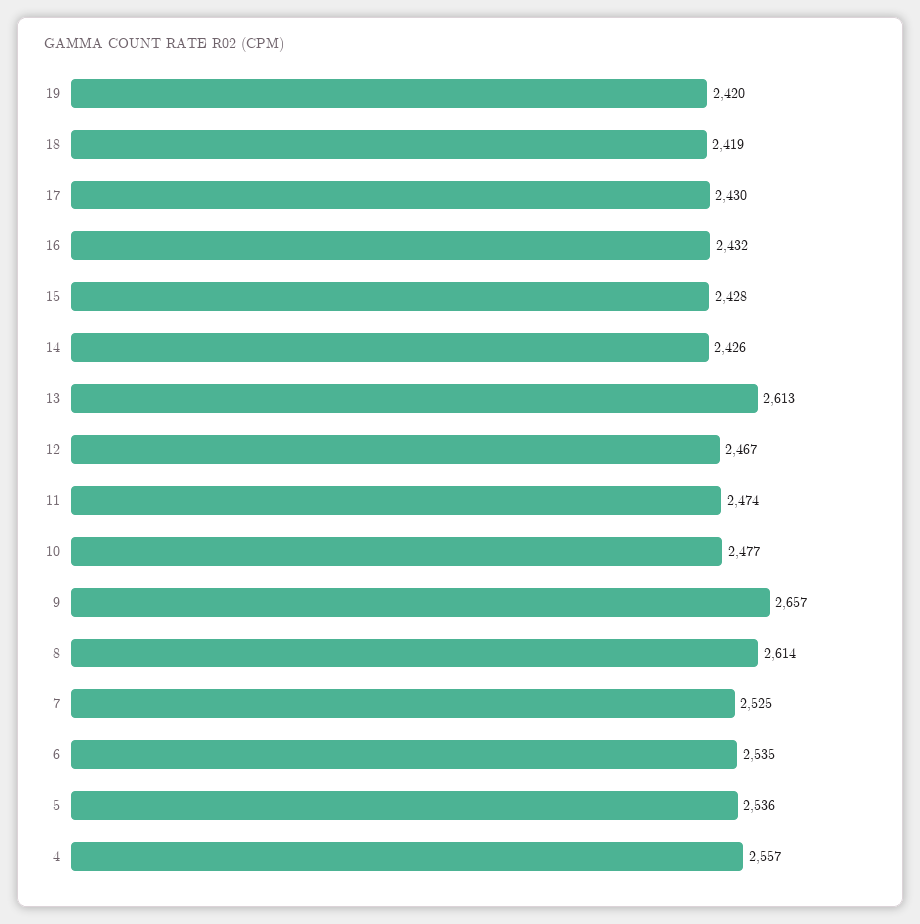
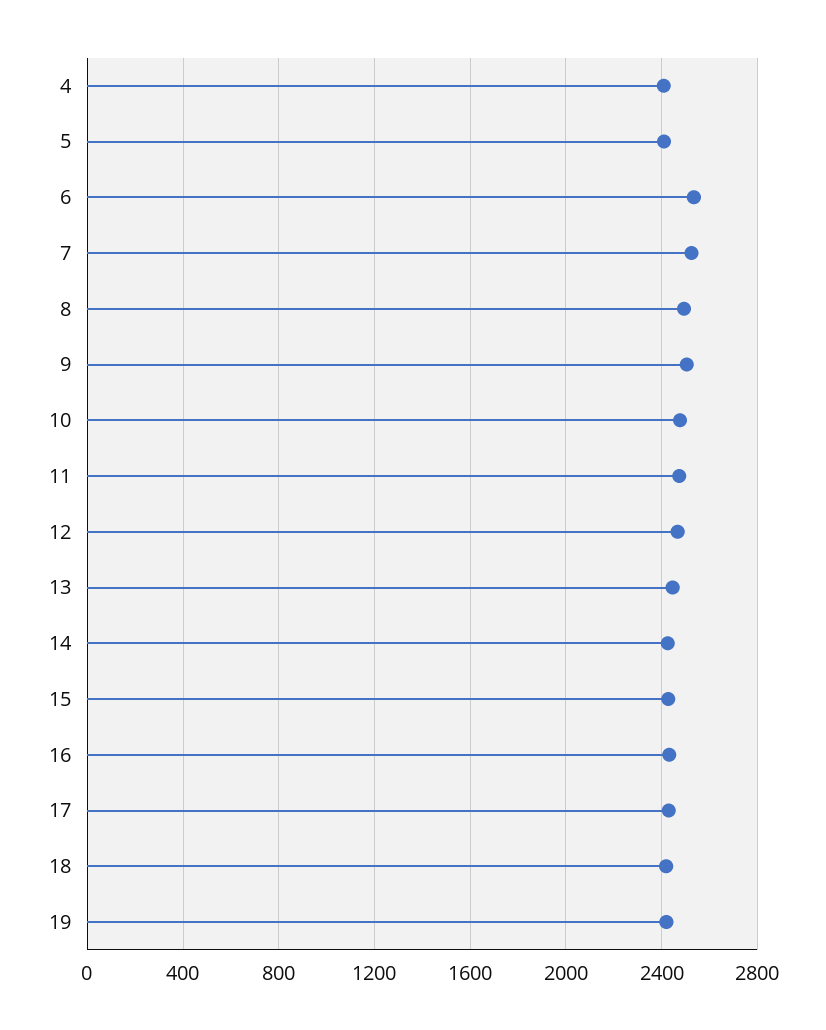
  {
    "19": 2420,
    "18": 2419,
    "17": 2430,
    "16": 2432,
    "15": 2428,
    "14": 2426,
-   "13": 2613,
+   "13": 2450,
    "12": 2467,
    "11": 2474,
    "10": 2477,
-   "9": 2657,
+   "9": 2500,
-   "8": 2614,
+   "8": 2500,
    "7": 2525,
    "6": 2535,
-   "5": 2536,
+   "5": 2400,
-   "4": 2557
+   "4": 2400
  }

